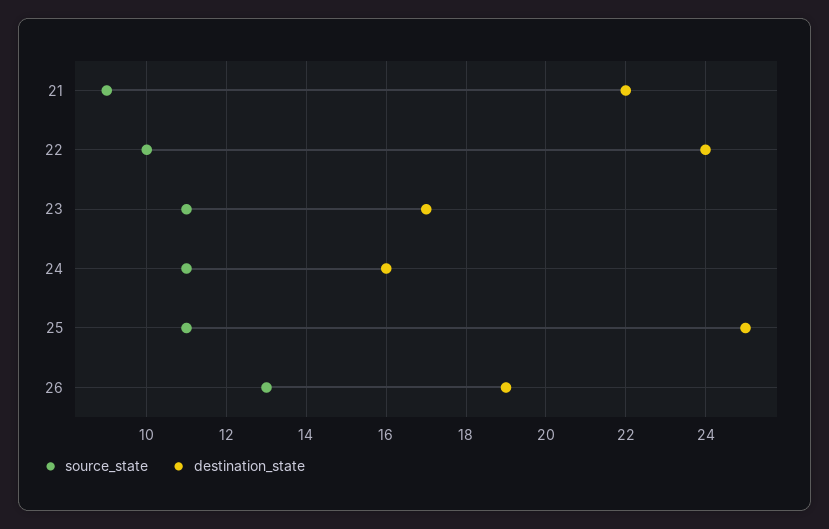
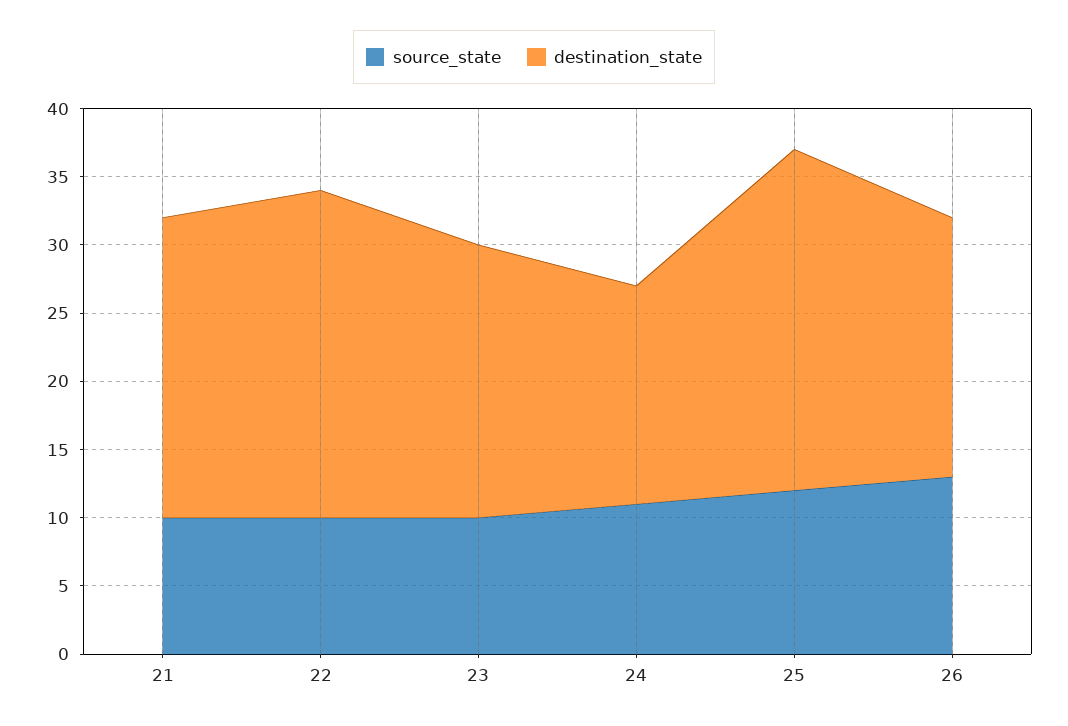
  {
    "source_state": {
-     "21": 9,
+     "21": 10,
      "22": 10,
-     "23": 11,
+     "23": 10,
      "24": 11,
-     "25": 11,
+     "25": 12,
      "26": 13
    },
    "destination_state": {
      "21": 22,
      "22": 24,
-     "23": 17,
+     "23": 20,
      "24": 16,
      "25": 25,
      "26": 19
    }
  }

